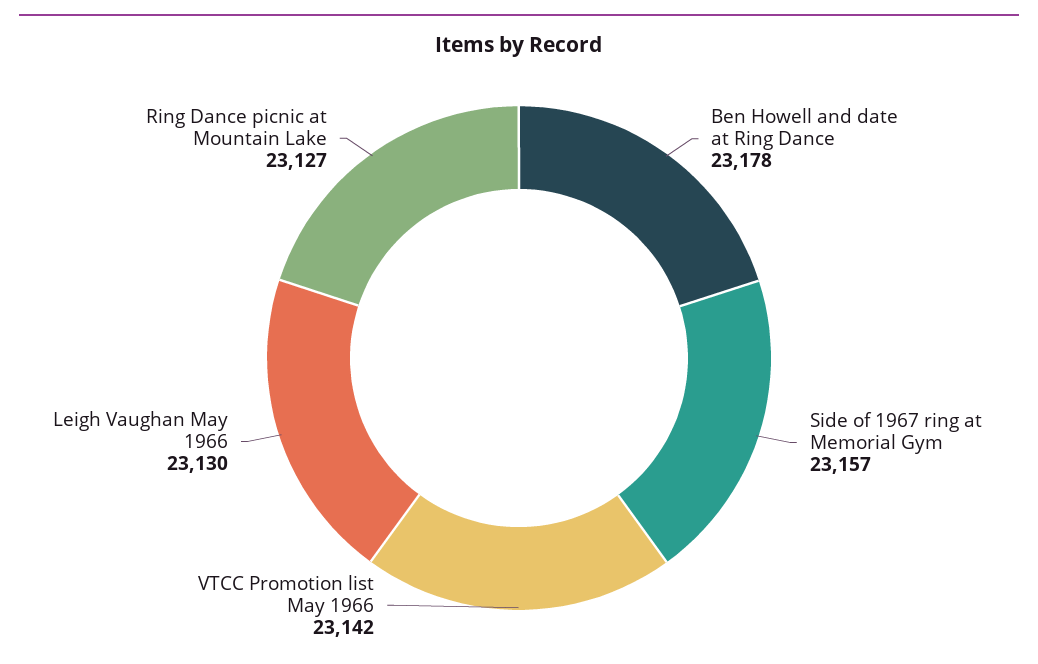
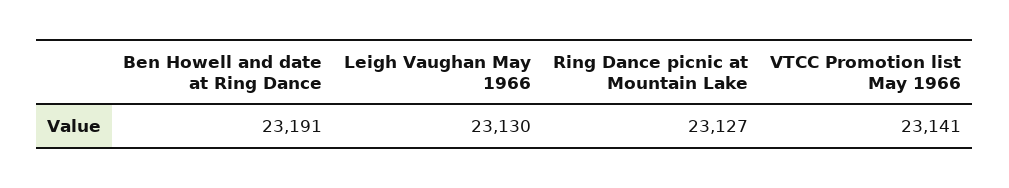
  {
-   "Ben Howell and date at Ring Dance": 23178,
+   "Ben Howell and date at Ring Dance": 23191,
-   "Side of 1967 ring at Memorial Gym": 23157,
-   "VTCC Promotion list May 1966": 23142,
+   "VTCC Promotion list May 1966": 23141,
    "Leigh Vaughan May 1966": 23130,
    "Ring Dance picnic at Mountain Lake": 23127
  }

